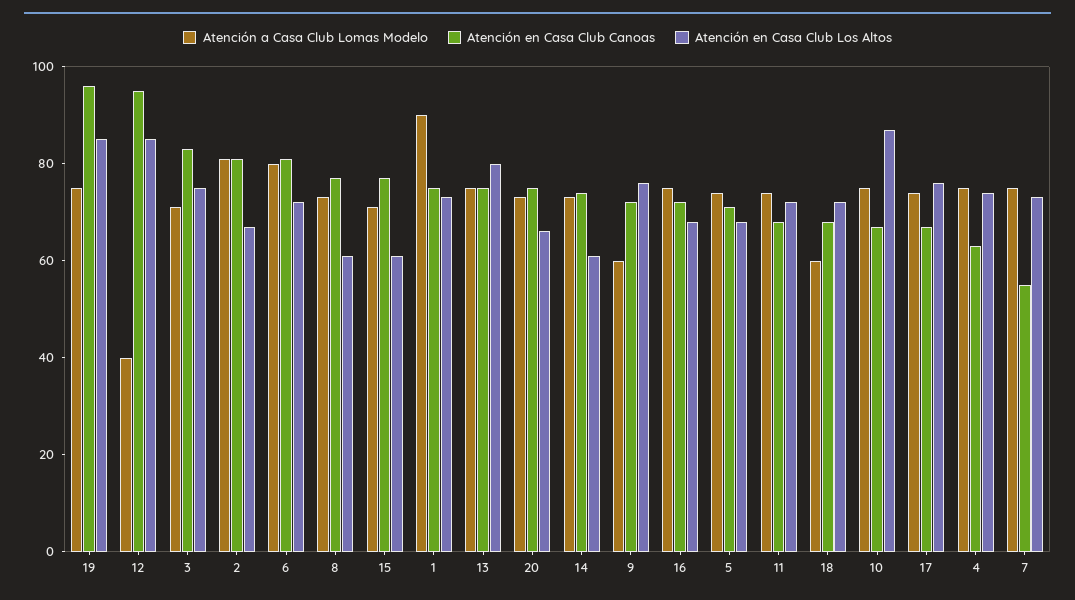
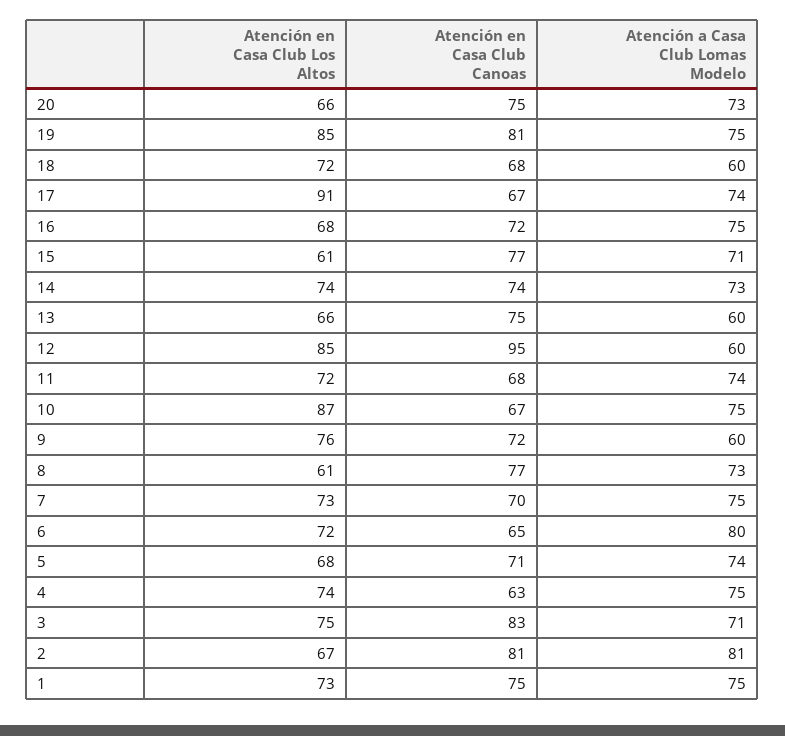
  {
    "Atención a Casa Club Lomas Modelo": {
      "19": 75,
-     "12": 40,
+     "12": 60,
      "3": 71,
      "2": 81,
      "6": 80,
      "8": 73,
      "15": 71,
-     "1": 90,
+     "1": 75,
-     "13": 75,
+     "13": 60,
      "20": 73,
      "14": 73,
      "9": 60,
      "16": 75,
      "5": 74,
      "11": 74,
      "18": 60,
      "10": 75,
      "17": 74,
      "4": 75,
      "7": 75
    },
    "Atención en Casa Club Canoas": {
-     "19": 95,
+     "19": 81,
      "12": 95,
      "3": 83,
      "2": 81,
-     "6": 80,
+     "6": 65,
      "8": 77,
      "15": 77,
      "1": 75,
      "13": 75,
      "20": 75,
      "14": 74,
      "9": 72,
      "16": 72,
      "5": 71,
      "11": 68,
      "18": 68,
      "10": 67,
      "17": 67,
      "4": 63,
-     "7": 55
+     "7": 70
    },
    "Atención en Casa Club Los Altos": {
      "19": 85,
      "12": 85,
      "3": 75,
      "2": 67,
      "6": 72,
      "8": 61,
      "15": 61,
      "1": 73,
-     "13": 80,
+     "13": 66,
      "20": 66,
-     "14": 60,
+     "14": 74,
      "9": 76,
      "16": 68,
      "5": 68,
      "11": 72,
      "18": 72,
      "10": 87,
-     "17": 75,
+     "17": 91,
      "4": 74,
      "7": 73
    }
  }

